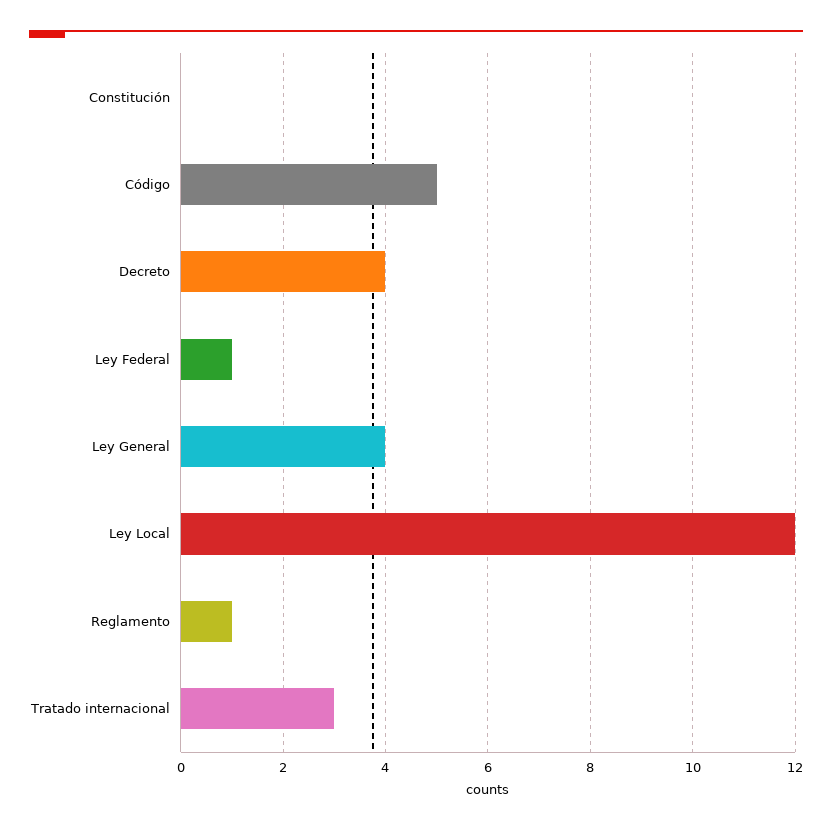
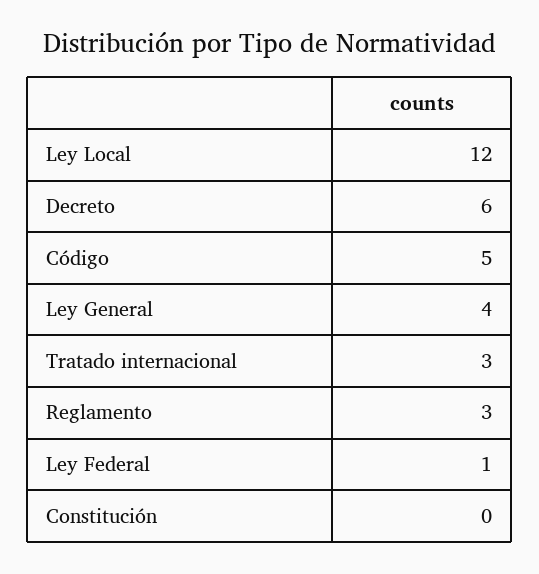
  {
    "Constitución": 0,
    "Código": 5,
-   "Decreto": 4,
+   "Decreto": 6,
    "Ley Federal": 1,
    "Ley General": 4,
    "Ley Local": 12,
-   "Reglamento": 1,
+   "Reglamento": 3,
    "Tratado internacional": 3
  }

